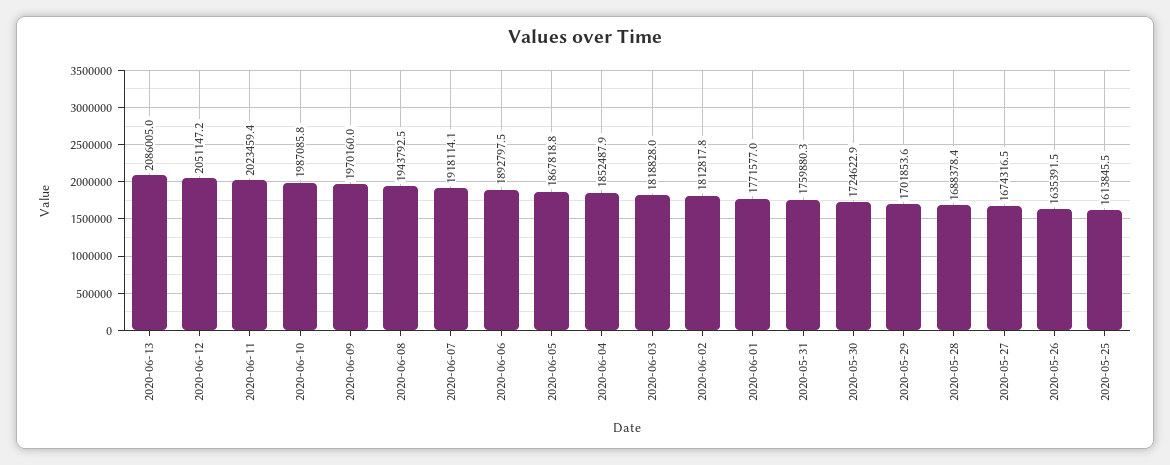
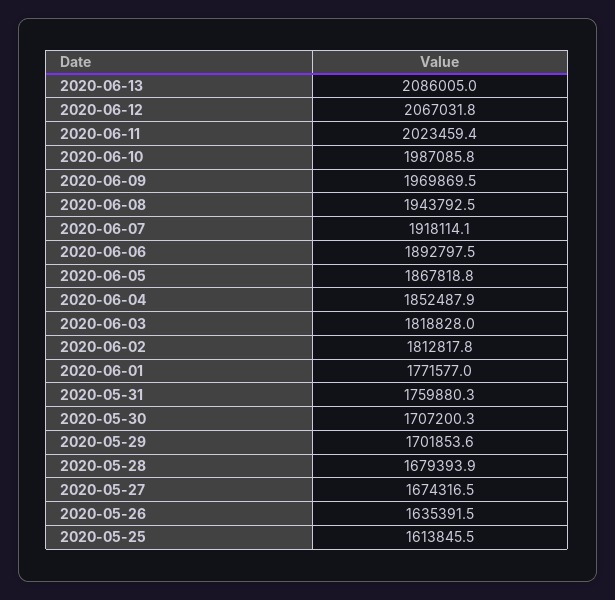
  {
    "2020-06-13": 2086005,
-   "2020-06-12": 2051147.2,
+   "2020-06-12": 2067031.8,
    "2020-06-11": 2023459.4,
    "2020-06-10": 1987085.8,
-   "2020-06-09": 1970160,
+   "2020-06-09": 1969869.5,
    "2020-06-08": 1943792.5,
    "2020-06-07": 1918114.1,
    "2020-06-06": 1892797.5,
    "2020-06-05": 1867818.8,
    "2020-06-04": 1852487.9,
    "2020-06-03": 1818828,
    "2020-06-02": 1812817.8,
    "2020-06-01": 1771577,
    "2020-05-31": 1759880.3,
-   "2020-05-30": 1724622.9,
+   "2020-05-30": 1707200.3,
    "2020-05-29": 1701853.6,
-   "2020-05-28": 1688378.4,
+   "2020-05-28": 1679393.9,
    "2020-05-27": 1674316.5,
    "2020-05-26": 1635391.5,
    "2020-05-25": 1613845.5
  }

